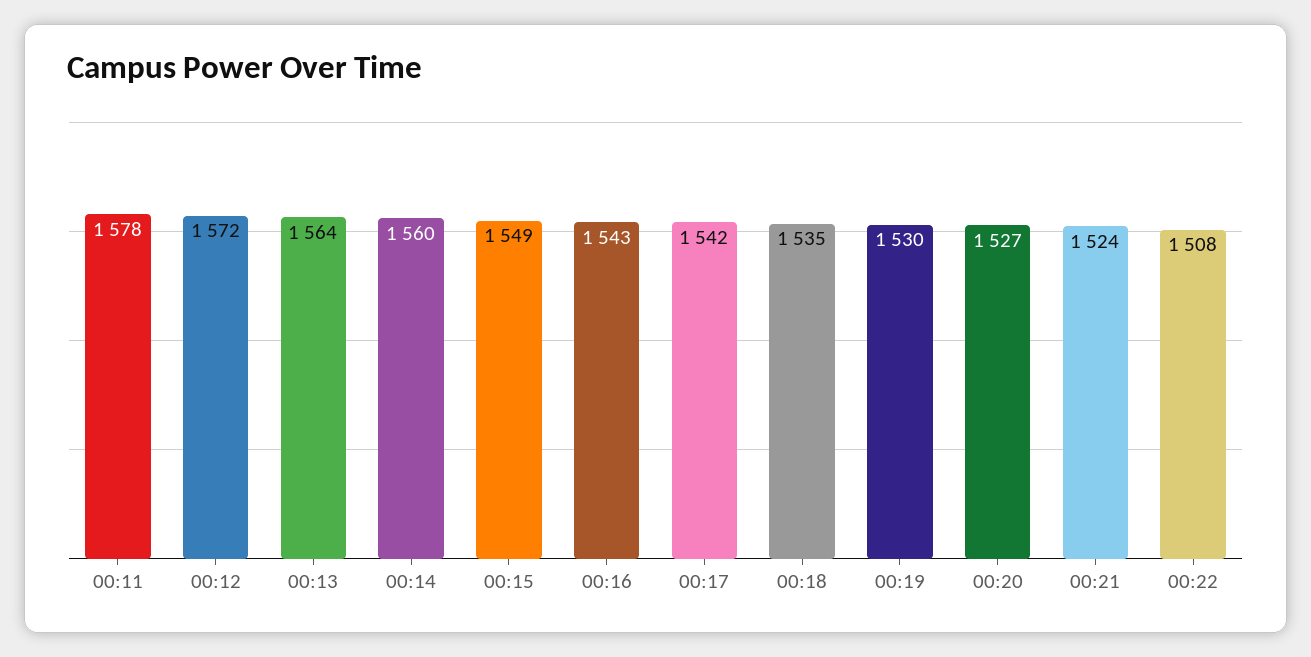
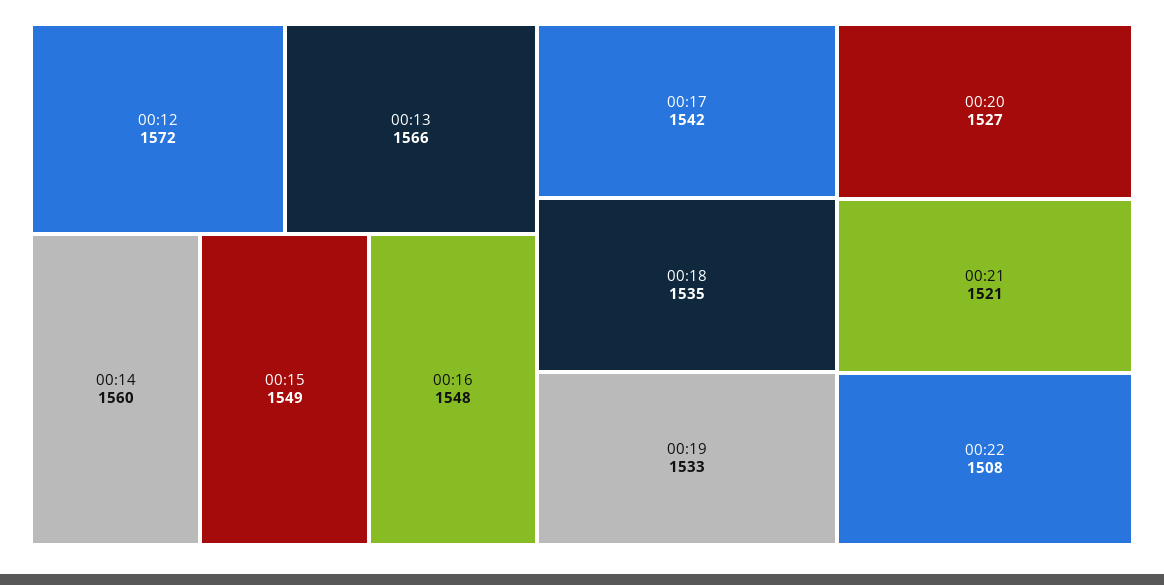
  {
-   "00:11": 1578,
    "00:12": 1572,
-   "00:13": 1564,
+   "00:13": 1566,
    "00:14": 1560,
    "00:15": 1549,
-   "00:16": 1543,
+   "00:16": 1548,
    "00:17": 1542,
    "00:18": 1535,
-   "00:19": 1530,
+   "00:19": 1533,
    "00:20": 1527,
-   "00:21": 1524,
+   "00:21": 1521,
    "00:22": 1508
  }

